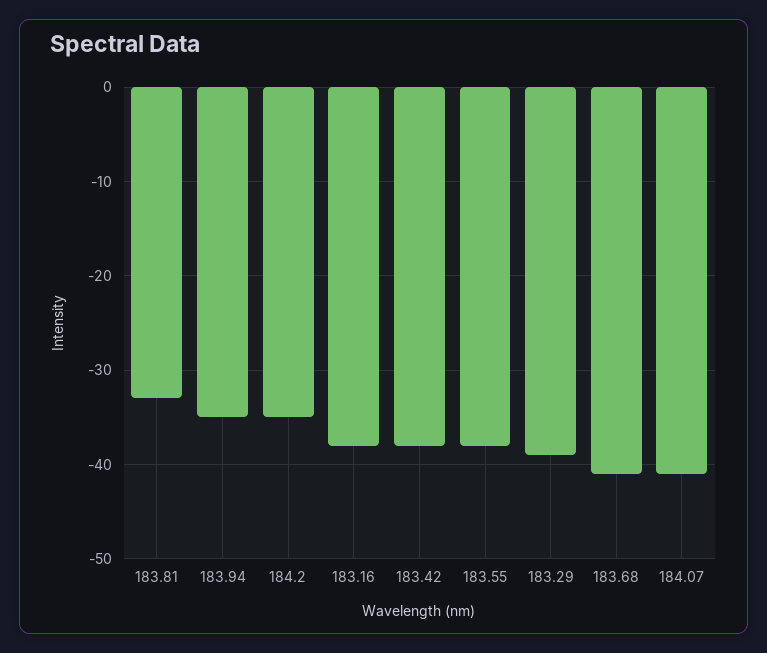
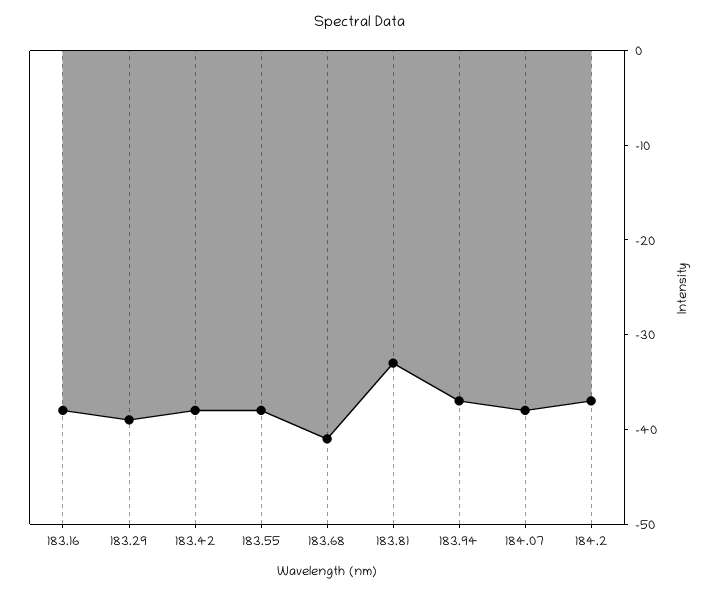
  {
    "183.81": -33,
-   "183.94": -35,
+   "183.94": -37,
-   "184.2": -35,
+   "184.2": -37,
    "183.16": -38,
    "183.42": -38,
    "183.55": -38,
    "183.29": -39,
    "183.68": -41,
-   "184.07": -41
+   "184.07": -38
  }

